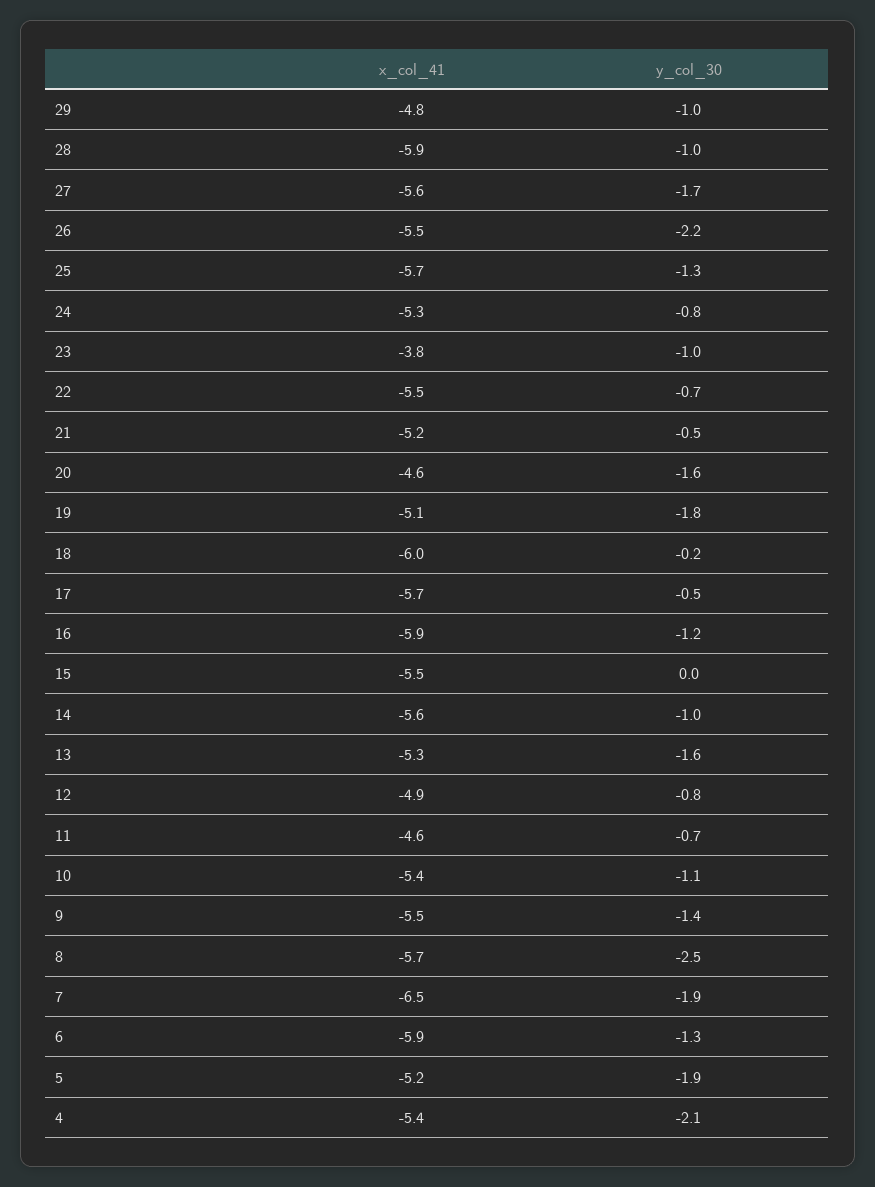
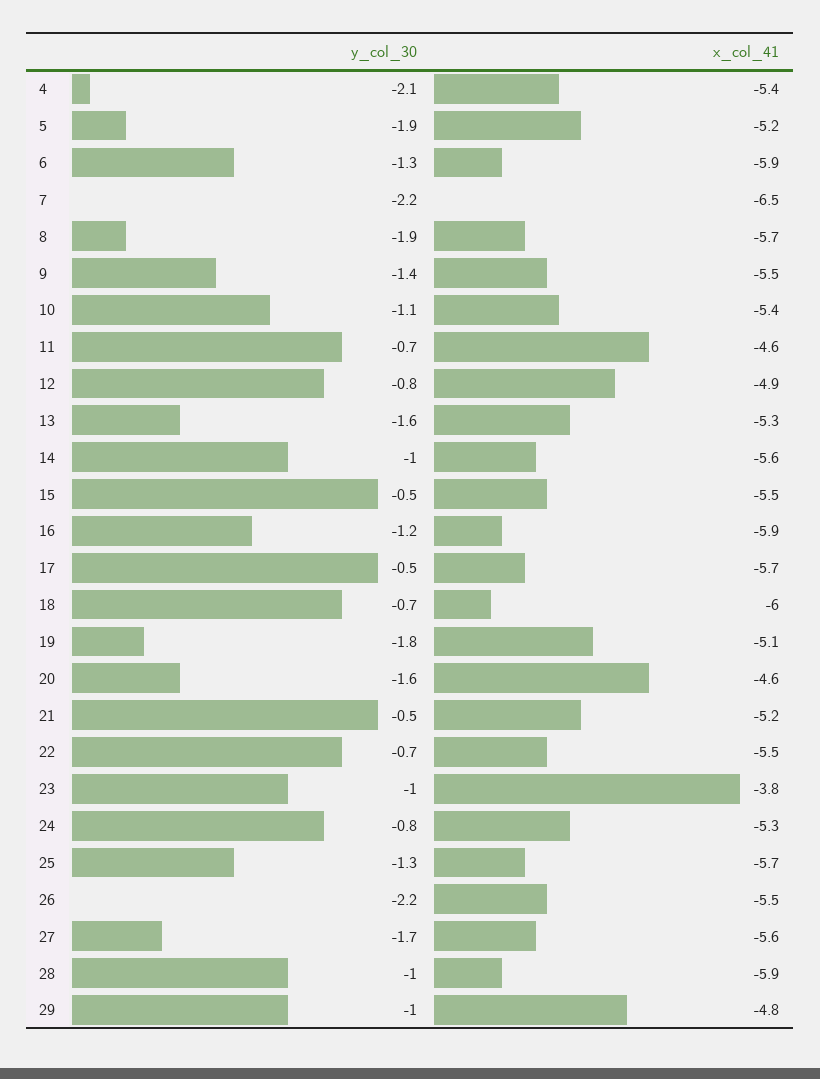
  {
    "x_col_41": {
      "29": -4.8,
      "28": -5.9,
      "27": -5.6,
      "26": -5.5,
      "25": -5.7,
      "24": -5.3,
      "23": -3.8,
      "22": -5.5,
      "21": -5.2,
      "20": -4.6,
      "19": -5.1,
      "18": -6,
      "17": -5.7,
      "16": -5.9,
      "15": -5.5,
      "14": -5.6,
      "13": -5.3,
      "12": -4.9,
      "11": -4.6,
      "10": -5.4,
      "9": -5.5,
      "8": -5.7,
      "7": -6.5,
      "6": -5.9,
      "5": -5.2,
      "4": -5.4
    },
    "y_col_30": {
      "29": -1,
      "28": -1,
      "27": -1.7,
      "26": -2.2,
      "25": -1.3,
      "24": -0.8,
      "23": -1,
      "22": -0.7,
      "21": -0.5,
      "20": -1.6,
      "19": -1.8,
-     "18": -0.2,
+     "18": -0.7,
      "17": -0.5,
      "16": -1.2,
-     "15": 0,
+     "15": -0.5,
      "14": -1,
      "13": -1.6,
      "12": -0.8,
      "11": -0.7,
      "10": -1.1,
      "9": -1.4,
-     "8": -2.5,
+     "8": -1.9,
-     "7": -1.9,
+     "7": -2.2,
      "6": -1.3,
      "5": -1.9,
      "4": -2.1
    }
  }

